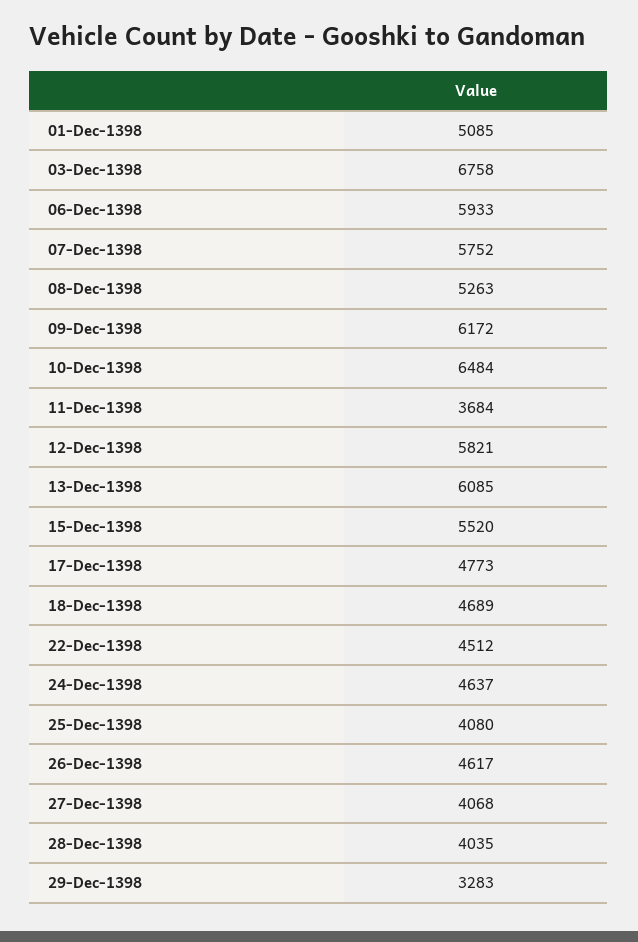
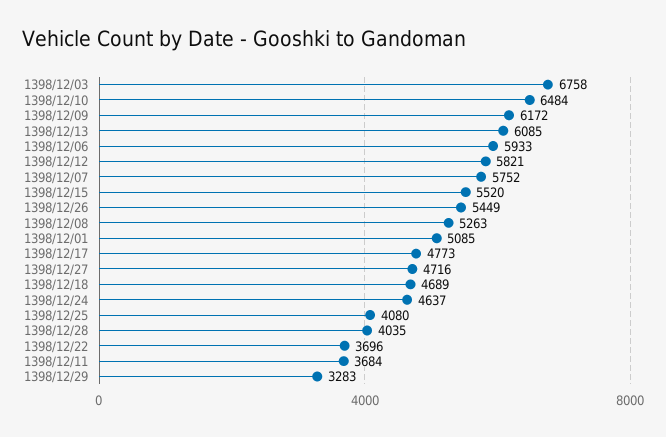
  {
    "01-Dec-1398": 5085,
    "03-Dec-1398": 6758,
    "06-Dec-1398": 5933,
    "07-Dec-1398": 5752,
    "08-Dec-1398": 5263,
    "09-Dec-1398": 6172,
    "10-Dec-1398": 6484,
    "11-Dec-1398": 3684,
    "12-Dec-1398": 5821,
    "13-Dec-1398": 6085,
    "15-Dec-1398": 5520,
    "17-Dec-1398": 4773,
    "18-Dec-1398": 4689,
-   "22-Dec-1398": 4512,
+   "22-Dec-1398": 3696,
    "24-Dec-1398": 4637,
    "25-Dec-1398": 4080,
-   "26-Dec-1398": 4617,
+   "26-Dec-1398": 5449,
-   "27-Dec-1398": 4068,
+   "27-Dec-1398": 4716,
    "28-Dec-1398": 4035,
    "29-Dec-1398": 3283
  }

